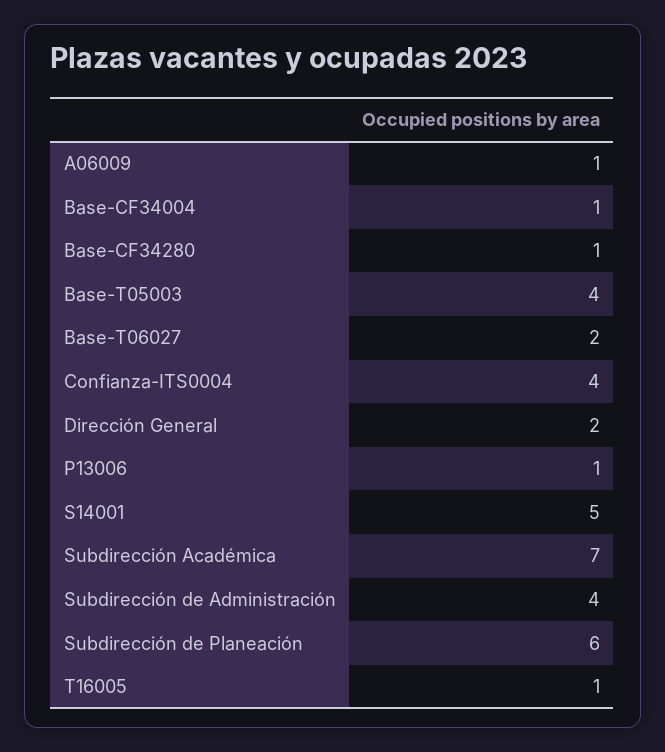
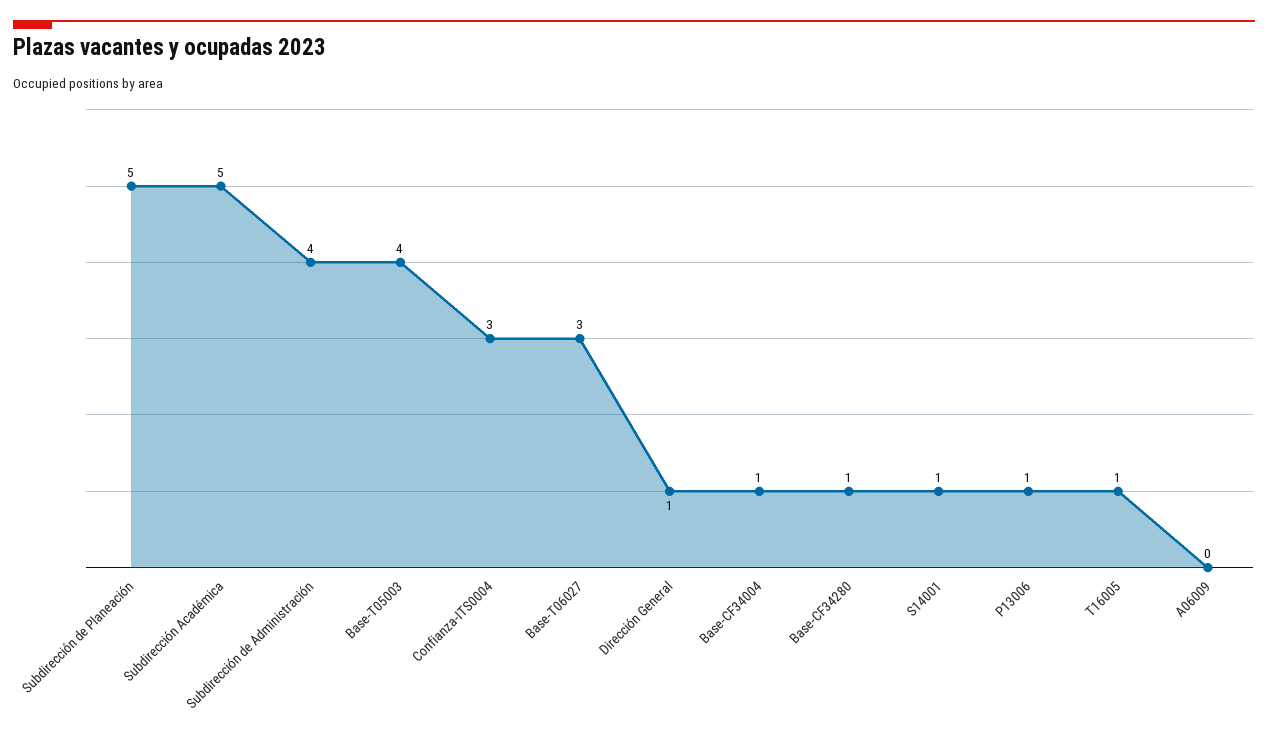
  {
-   "A06009": 1,
+   "A06009": 0,
    "Base-CF34004": 1,
    "Base-CF34280": 1,
    "Base-T05003": 4,
-   "Base-T06027": 2,
+   "Base-T06027": 3,
-   "Confianza-ITS0004": 4,
+   "Confianza-ITS0004": 3,
-   "Dirección General": 2,
+   "Dirección General": 1,
    "P13006": 1,
-   "S14001": 5,
+   "S14001": 1,
-   "Subdirección Académica": 7,
+   "Subdirección Académica": 5,
    "Subdirección de Administración": 4,
-   "Subdirección de Planeación": 6,
+   "Subdirección de Planeación": 5,
    "T16005": 1
  }

